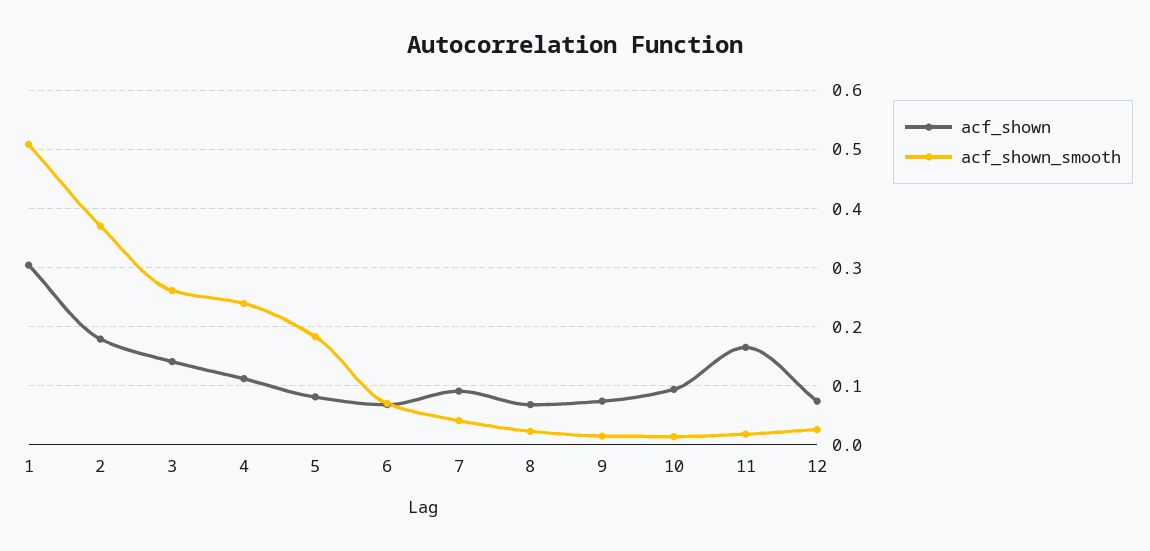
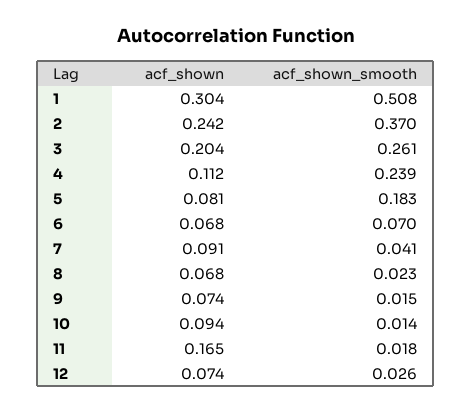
  {
    "acf_shown": {
      "1": 0.304,
-     "2": 0.18,
+     "2": 0.242,
-     "3": 0.14,
+     "3": 0.204,
      "4": 0.112,
      "5": 0.081,
      "6": 0.068,
      "7": 0.091,
      "8": 0.068,
      "9": 0.074,
      "10": 0.094,
      "11": 0.165,
      "12": 0.074
    },
    "acf_shown_smooth": {
      "1": 0.508,
      "2": 0.37,
      "3": 0.261,
      "4": 0.239,
      "5": 0.183,
      "6": 0.07,
      "7": 0.041,
      "8": 0.023,
      "9": 0.015,
      "10": 0.014,
      "11": 0.018,
      "12": 0.026
    }
  }

